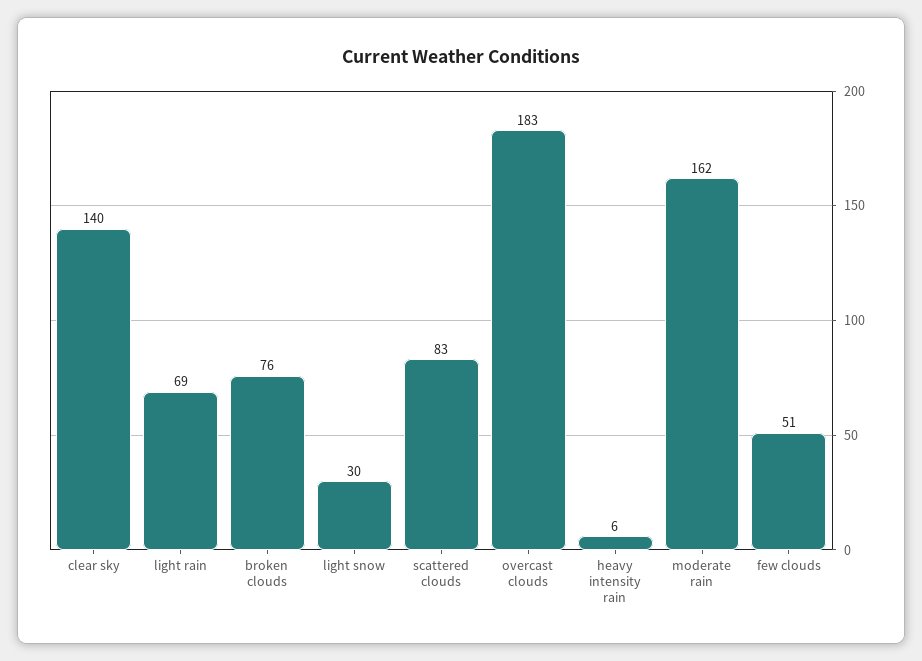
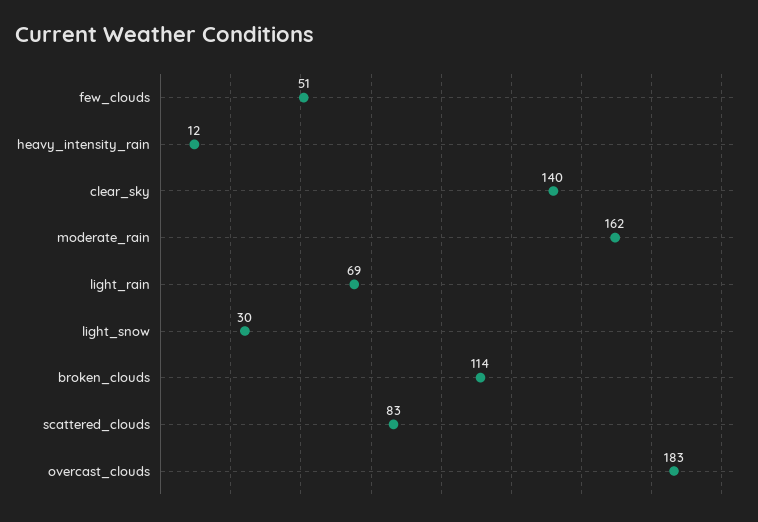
  {
    "clear sky": 140,
    "light rain": 69,
-   "broken clouds": 76,
+   "broken clouds": 114,
    "light snow": 30,
    "scattered clouds": 83,
    "overcast clouds": 183,
-   "heavy intensity rain": 6,
+   "heavy intensity rain": 12,
    "moderate rain": 162,
    "few clouds": 51
  }

